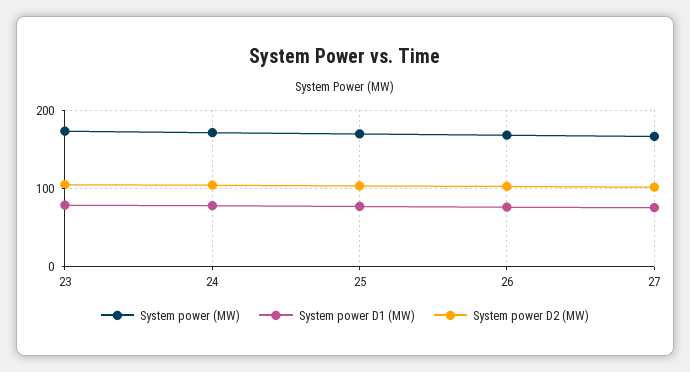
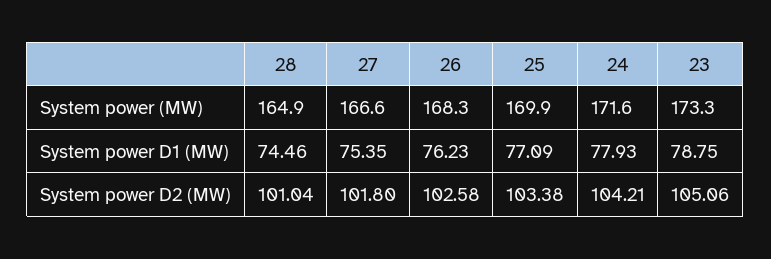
  {
    "System power (MW)": {
      "23": 173.3,
      "24": 171.6,
      "25": 169.9,
      "26": 168.3,
-     "27": 166.6
+     "27": 166.6,
+     "28": 164.9
    },
    "System power D1 (MW)": {
      "23": 78.75,
      "24": 77.93,
      "25": 77.09,
      "26": 76.23,
-     "27": 75.35
+     "27": 75.35,
+     "28": 74.46
    },
    "System power D2 (MW)": {
      "23": 105.06,
      "24": 104.21,
      "25": 103.38,
      "26": 102.58,
-     "27": 101.8
+     "27": 101.8,
+     "28": 101.04
    }
  }

